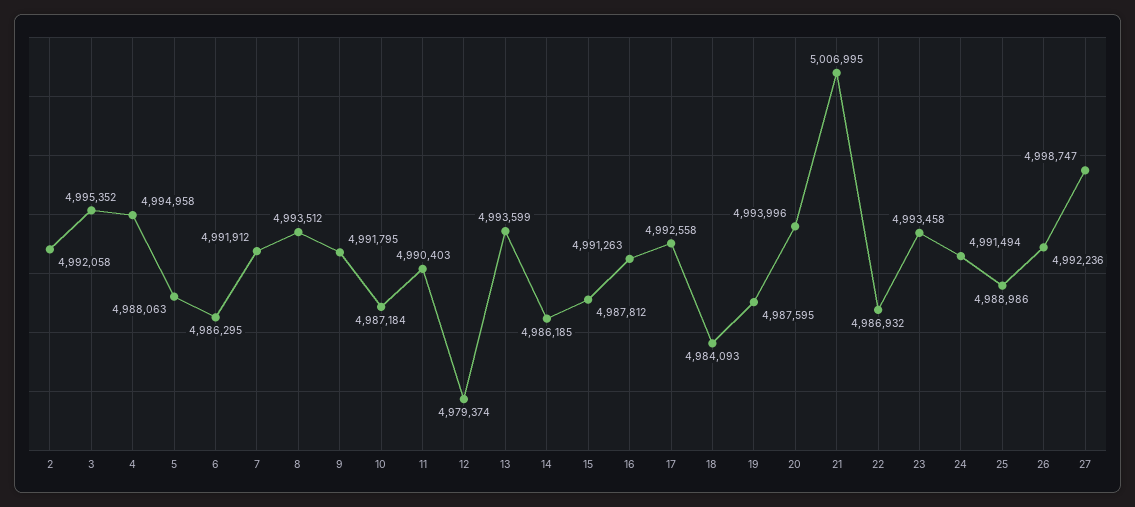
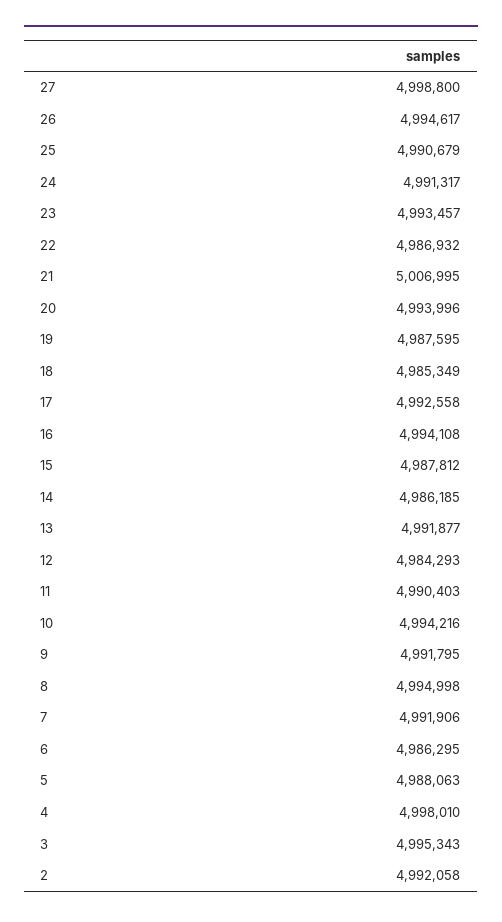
  {
    "2": 4992058,
-   "3": 4995352,
+   "3": 4995343,
-   "4": 4994958,
+   "4": 4998010,
    "5": 4988063,
    "6": 4986295,
-   "7": 4991912,
+   "7": 4991906,
-   "8": 4993512,
+   "8": 4994998,
    "9": 4991795,
-   "10": 4987184,
+   "10": 4994216,
    "11": 4990403,
-   "12": 4979374,
+   "12": 4984293,
-   "13": 4993599,
+   "13": 4991877,
    "14": 4986185,
    "15": 4987812,
-   "16": 4991263,
+   "16": 4994108,
    "17": 4992558,
-   "18": 4984093,
+   "18": 4985349,
    "19": 4987595,
    "20": 4993996,
    "21": 5006995,
    "22": 4986932,
-   "23": 4993458,
+   "23": 4993457,
-   "24": 4991494,
+   "24": 4991317,
-   "25": 4988986,
+   "25": 4990679,
-   "26": 4992236,
+   "26": 4994617,
-   "27": 4998747
+   "27": 4998800
  }

